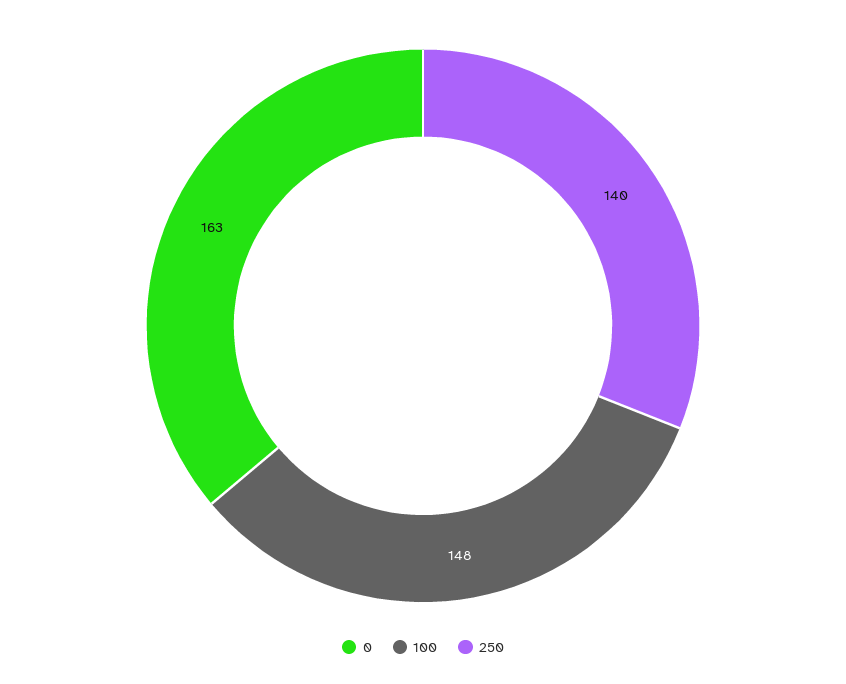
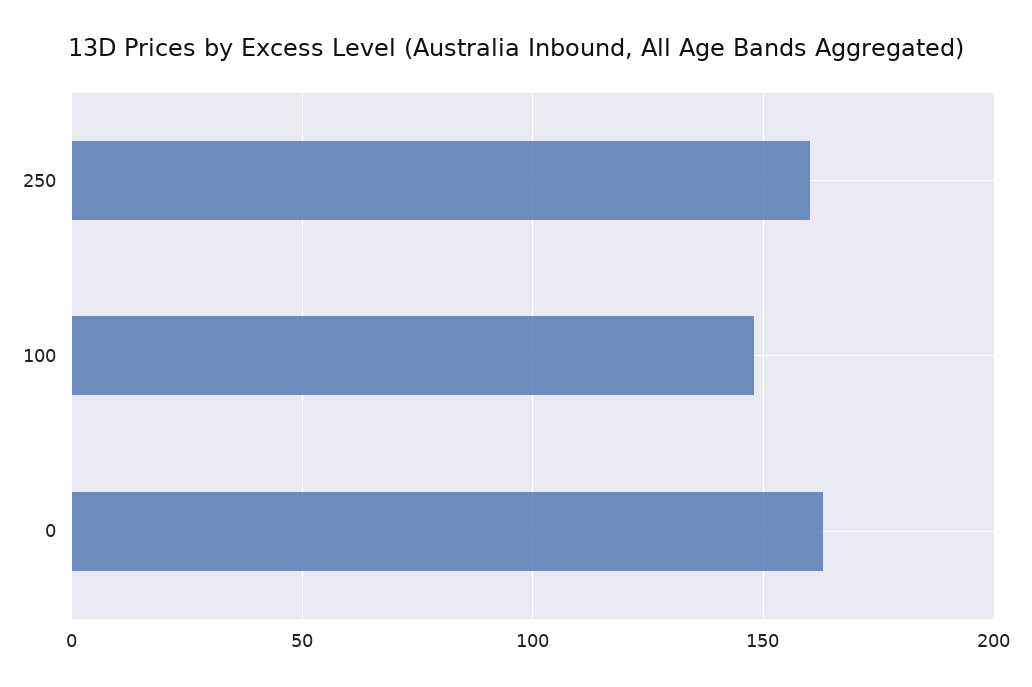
  {
    "0": 163,
    "100": 148,
-   "250": 140
+   "250": 160
  }

